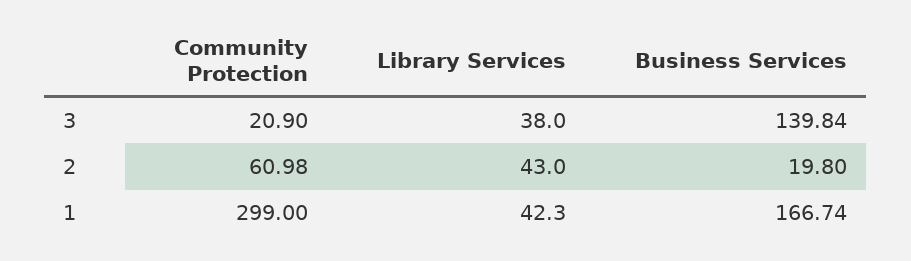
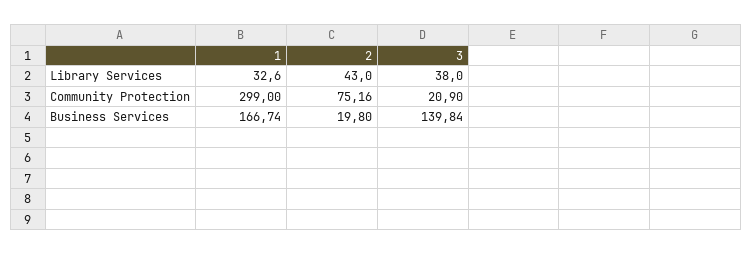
  {
    "Community Protection": {
      "3": 20.9,
-     "2": 60.98,
+     "2": 75.16,
      "1": 299
    },
    "Library Services": {
      "3": 38,
      "2": 43,
-     "1": 42.3
+     "1": 32.6
    },
    "Business Services": {
      "3": 139.84,
      "2": 19.8,
      "1": 166.74
    }
  }

